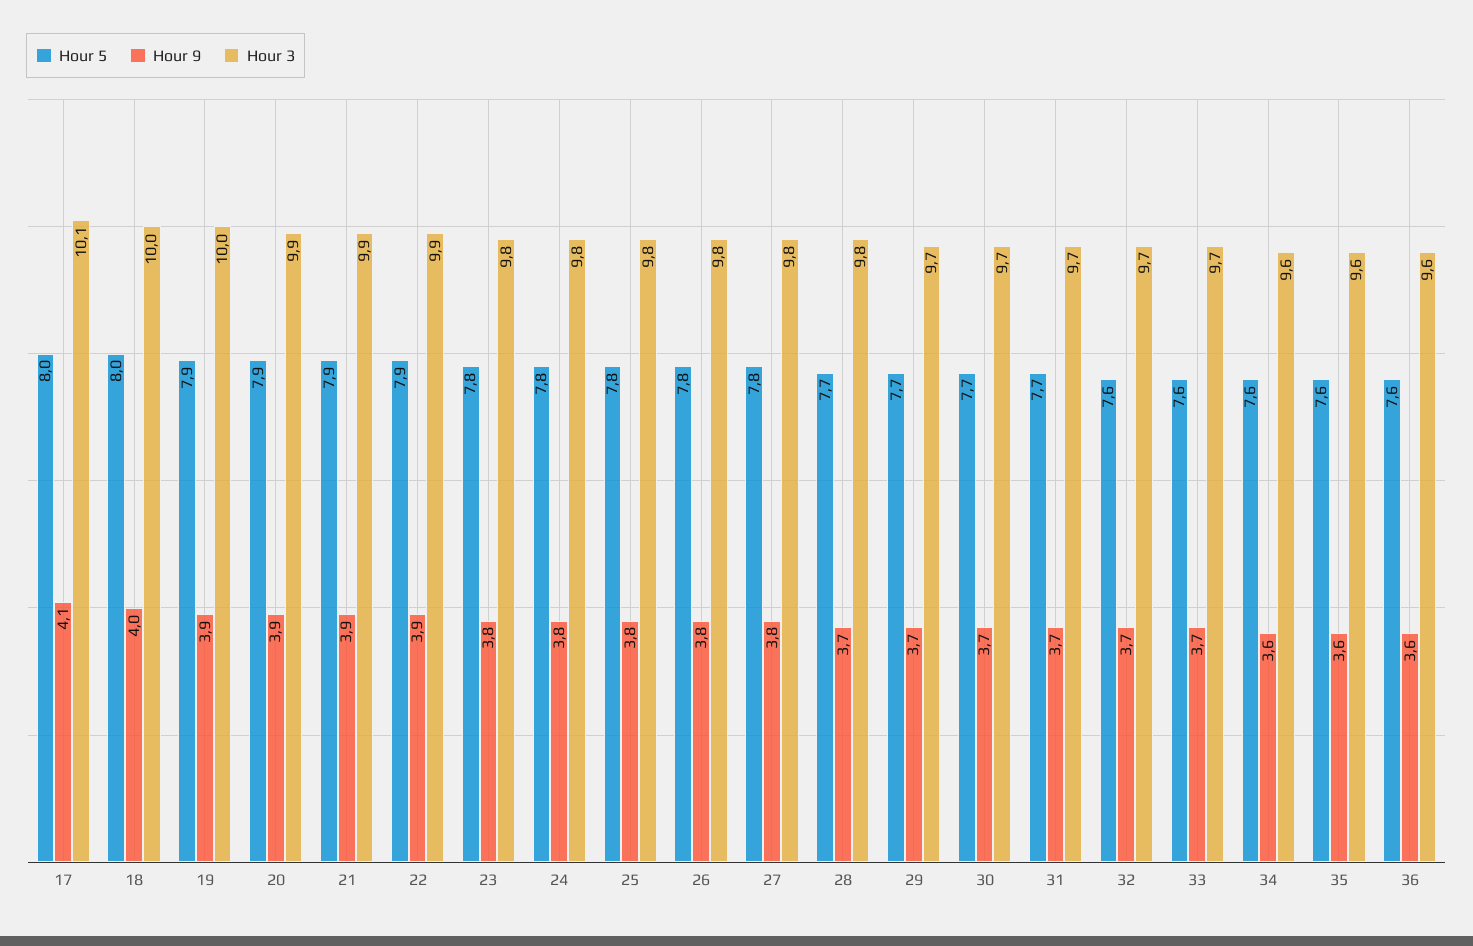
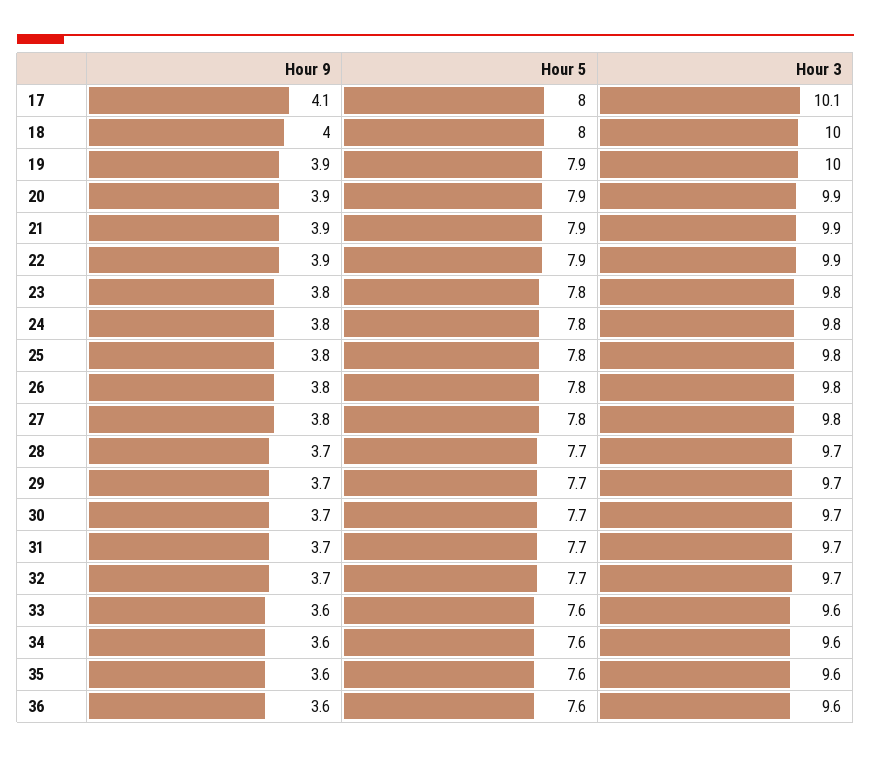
  {
    "Hour 5": {
      "17": 8,
      "18": 8,
      "19": 7.9,
      "20": 7.9,
      "21": 7.9,
      "22": 7.9,
      "23": 7.8,
      "24": 7.8,
      "25": 7.8,
      "26": 7.8,
      "27": 7.8,
      "28": 7.7,
      "29": 7.7,
      "30": 7.7,
      "31": 7.7,
-     "32": 7.6,
+     "32": 7.7,
      "33": 7.6,
      "34": 7.6,
      "35": 7.6,
      "36": 7.6
    },
    "Hour 9": {
      "17": 4.1,
      "18": 4,
      "19": 3.9,
      "20": 3.9,
      "21": 3.9,
      "22": 3.9,
      "23": 3.8,
      "24": 3.8,
      "25": 3.8,
      "26": 3.8,
      "27": 3.8,
      "28": 3.7,
      "29": 3.7,
      "30": 3.7,
      "31": 3.7,
      "32": 3.7,
-     "33": 3.7,
+     "33": 3.6,
      "34": 3.6,
      "35": 3.6,
      "36": 3.6
    },
    "Hour 3": {
      "17": 10.1,
      "18": 10,
      "19": 10,
      "20": 9.9,
      "21": 9.9,
      "22": 9.9,
      "23": 9.8,
      "24": 9.8,
      "25": 9.8,
      "26": 9.8,
      "27": 9.8,
-     "28": 9.8,
+     "28": 9.7,
      "29": 9.7,
      "30": 9.7,
      "31": 9.7,
      "32": 9.7,
-     "33": 9.7,
+     "33": 9.6,
      "34": 9.6,
      "35": 9.6,
      "36": 9.6
    }
  }

